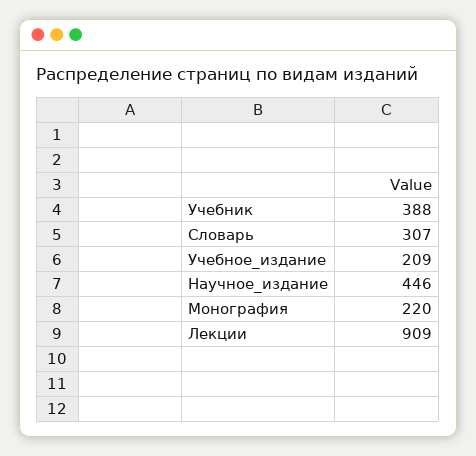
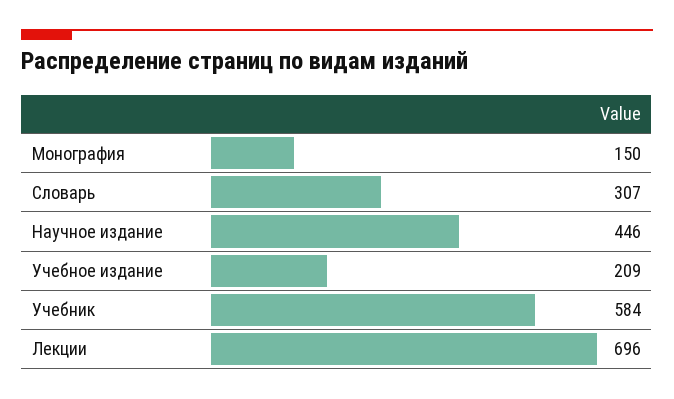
  {
-   "Учебник": 388,
+   "Учебник": 584,
    "Словарь": 307,
    "Учебное_издание": 209,
    "Научное_издание": 446,
-   "Монография": 220,
+   "Монография": 150,
-   "Лекции": 909
+   "Лекции": 696
  }

